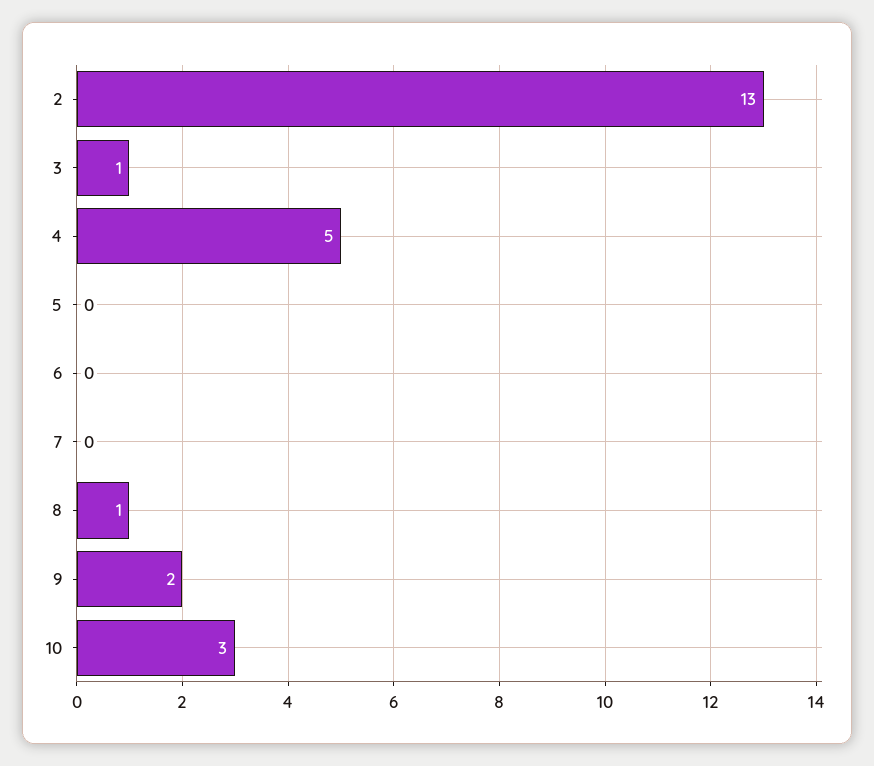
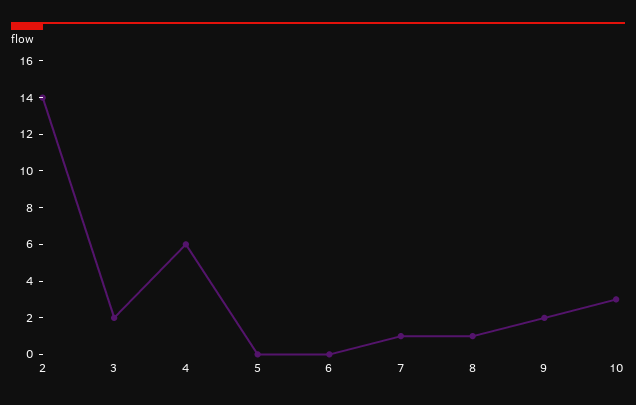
  {
-   "2": 13,
+   "2": 14,
-   "3": 1,
+   "3": 2,
-   "4": 5,
+   "4": 6,
    "5": 0,
    "6": 0,
-   "7": 0,
+   "7": 1,
    "8": 1,
    "9": 2,
    "10": 3
  }

